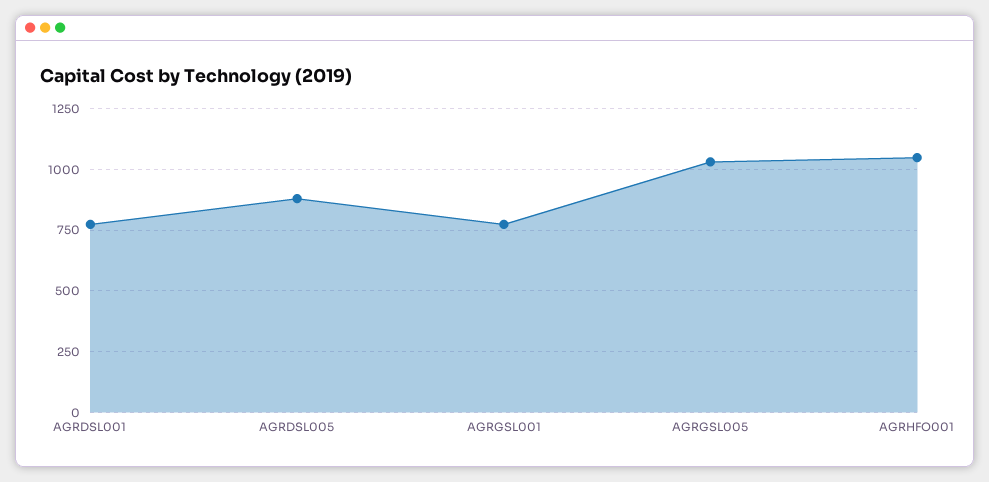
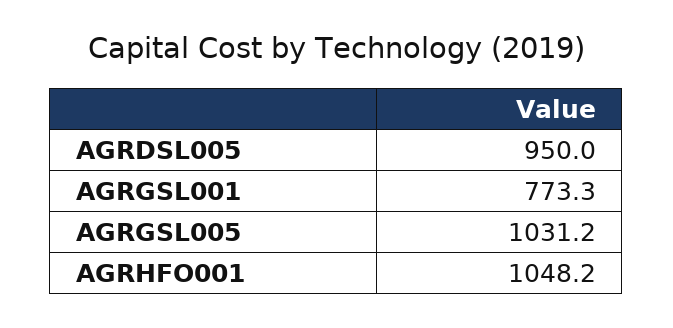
  {
-   "AGRDSL001": 775,
-   "AGRDSL005": 875,
+   "AGRDSL005": 950,
    "AGRGSL001": 773.3,
    "AGRGSL005": 1031.2,
    "AGRHFO001": 1048.2
  }

